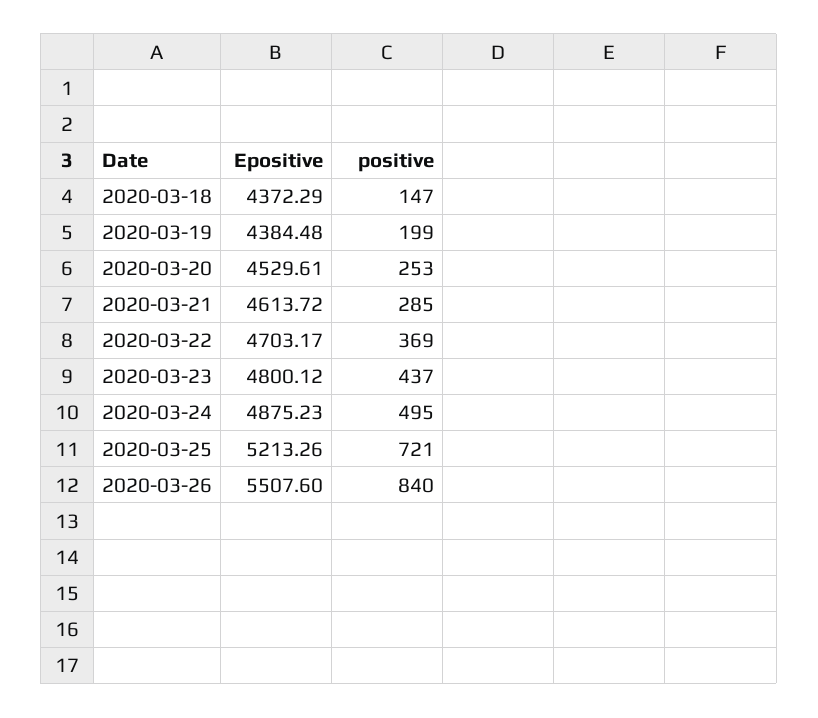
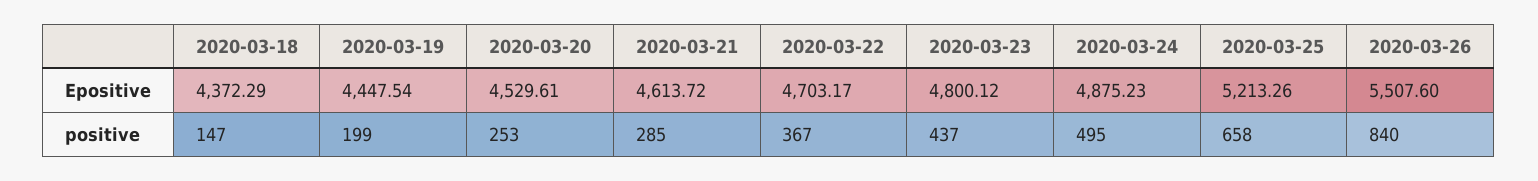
  {
    "Epositive": {
      "2020-03-18": 4372.29,
-     "2020-03-19": 4384.48,
+     "2020-03-19": 4447.54,
      "2020-03-20": 4529.61,
      "2020-03-21": 4613.72,
      "2020-03-22": 4703.17,
      "2020-03-23": 4800.12,
      "2020-03-24": 4875.23,
      "2020-03-25": 5213.26,
      "2020-03-26": 5507.6
    },
    "positive": {
      "2020-03-18": 147,
      "2020-03-19": 199,
      "2020-03-20": 253,
      "2020-03-21": 285,
-     "2020-03-22": 369,
+     "2020-03-22": 367,
      "2020-03-23": 437,
      "2020-03-24": 495,
-     "2020-03-25": 721,
+     "2020-03-25": 658,
      "2020-03-26": 840
    }
  }

